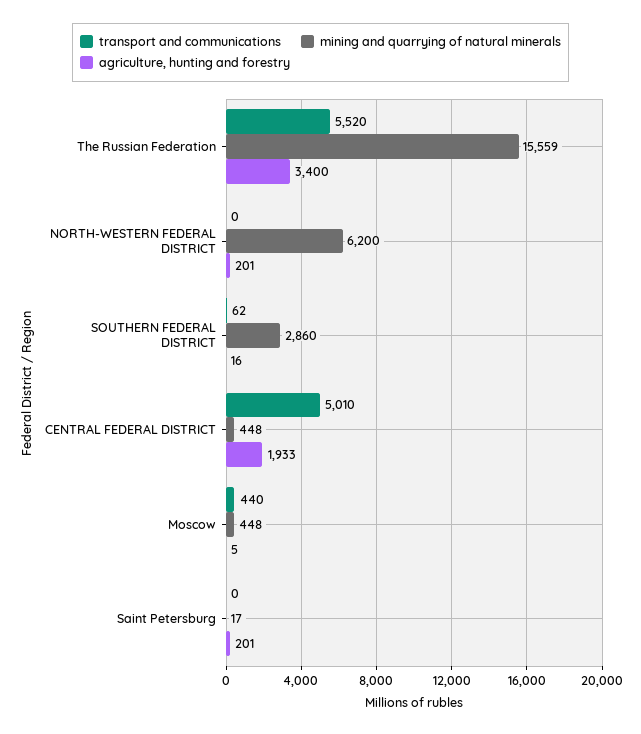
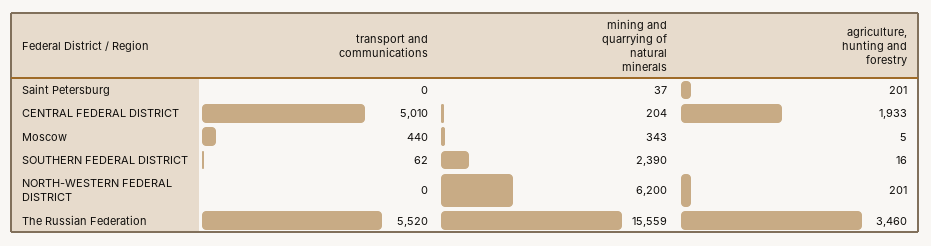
  {
    "transport and communications": {
      "The Russian Federation": 5520,
      "NORTH-WESTERN FEDERAL DISTRICT": 0,
      "SOUTHERN FEDERAL DISTRICT": 62,
      "CENTRAL FEDERAL DISTRICT": 5010,
      "Moscow": 440,
      "Saint Petersburg": 0
    },
    "mining and quarrying of natural minerals": {
      "The Russian Federation": 15559,
      "NORTH-WESTERN FEDERAL DISTRICT": 6200,
-     "SOUTHERN FEDERAL DISTRICT": 2860,
+     "SOUTHERN FEDERAL DISTRICT": 2390,
-     "CENTRAL FEDERAL DISTRICT": 448,
+     "CENTRAL FEDERAL DISTRICT": 204,
-     "Moscow": 448,
+     "Moscow": 343,
-     "Saint Petersburg": 17
+     "Saint Petersburg": 37
    },
    "agriculture, hunting and forestry": {
-     "The Russian Federation": 3400,
+     "The Russian Federation": 3460,
      "NORTH-WESTERN FEDERAL DISTRICT": 201,
      "SOUTHERN FEDERAL DISTRICT": 16,
      "CENTRAL FEDERAL DISTRICT": 1933,
      "Moscow": 5,
      "Saint Petersburg": 201
    }
  }

